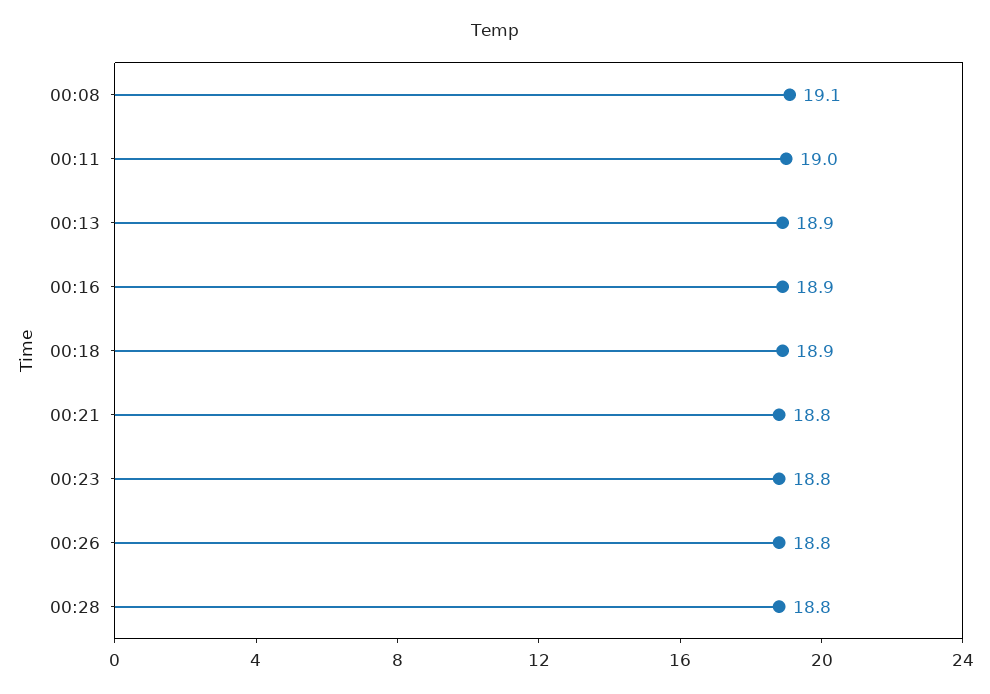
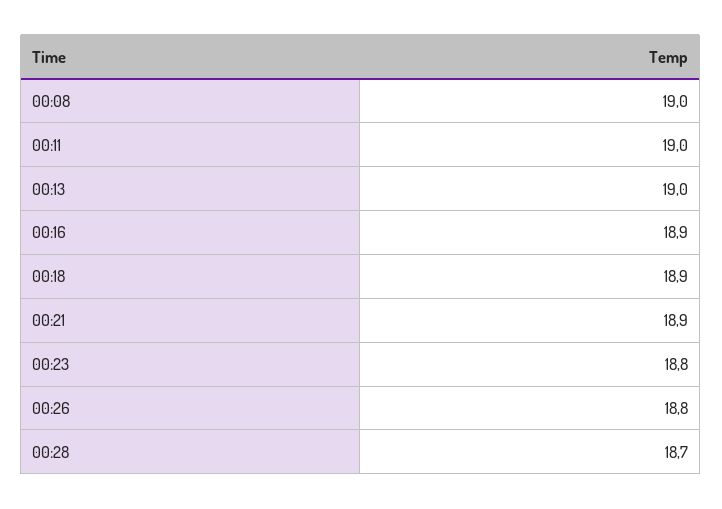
  {
-   "00:08": 19.1,
+   "00:08": 19,
    "00:11": 19,
-   "00:13": 18.9,
+   "00:13": 19,
    "00:16": 18.9,
    "00:18": 18.9,
-   "00:21": 18.8,
+   "00:21": 18.9,
    "00:23": 18.8,
    "00:26": 18.8,
-   "00:28": 18.8
+   "00:28": 18.7
  }

